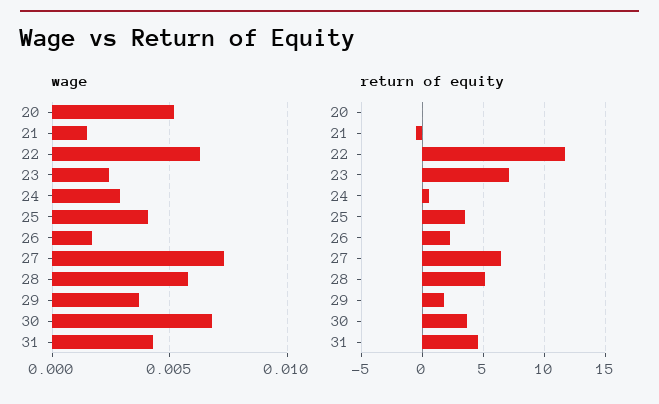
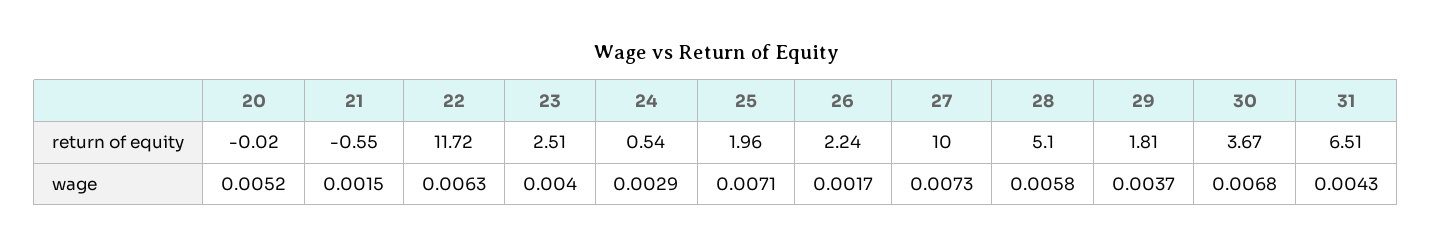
  {
    "wage": {
      "20": 0.0052,
      "21": 0.0015,
      "22": 0.0063,
-     "23": 0.0025,
+     "23": 0.004,
      "24": 0.0029,
-     "25": 0.004,
+     "25": 0.0071,
      "26": 0.0017,
      "27": 0.0073,
      "28": 0.0058,
      "29": 0.0037,
      "30": 0.0068,
      "31": 0.0043
    },
    "return of equity": {
      "20": -0.02,
      "21": -0.55,
      "22": 11.72,
-     "23": 7,
+     "23": 2.51,
      "24": 0.54,
-     "25": 3.5,
+     "25": 1.96,
      "26": 2.24,
-     "27": 6.5,
+     "27": 10,
      "28": 5.1,
      "29": 1.81,
      "30": 3.67,
-     "31": 4.5
+     "31": 6.51
    }
  }

